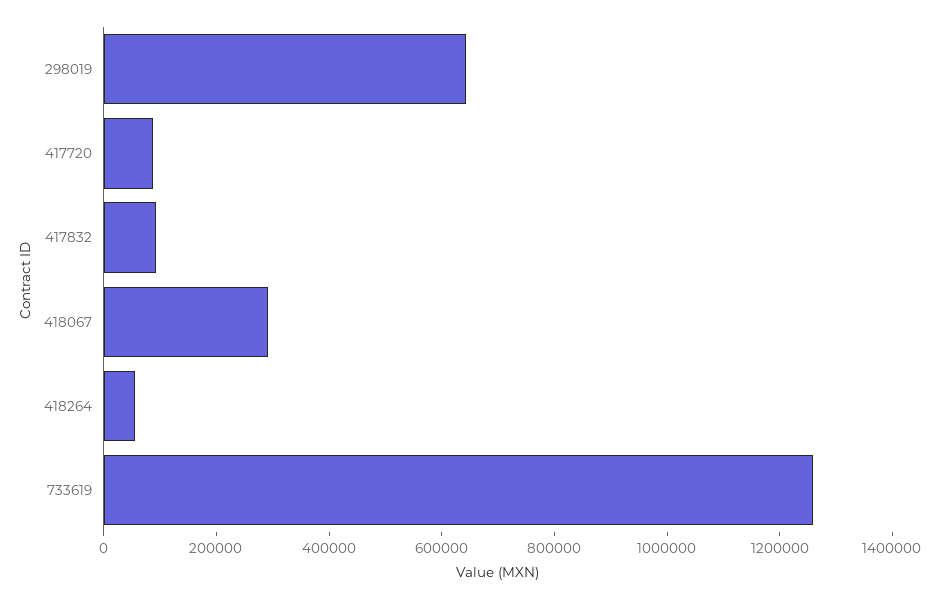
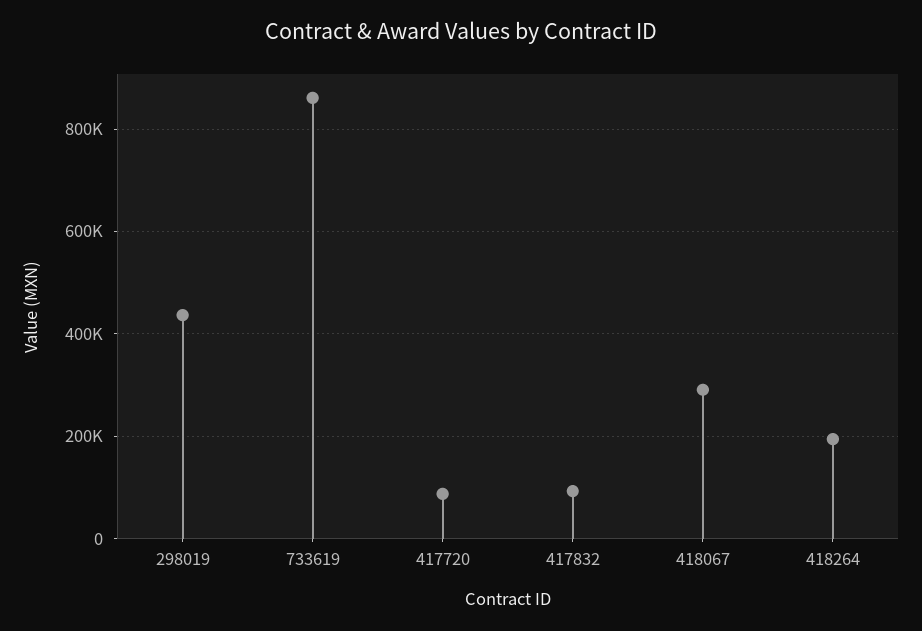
  {
-   "298019": 650000,
+   "298019": 440000,
    "417720": 80000,
    "417832": 100000,
    "418067": 300000,
-   "418264": 50000,
+   "418264": 200000,
-   "733619": 1250000
+   "733619": 860000
  }

